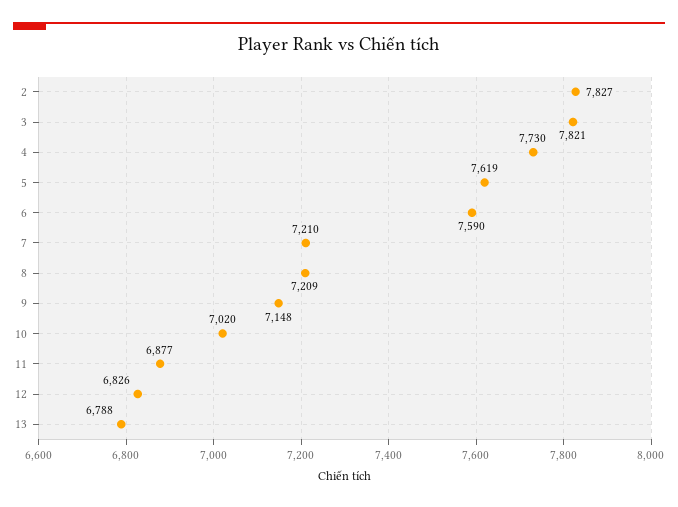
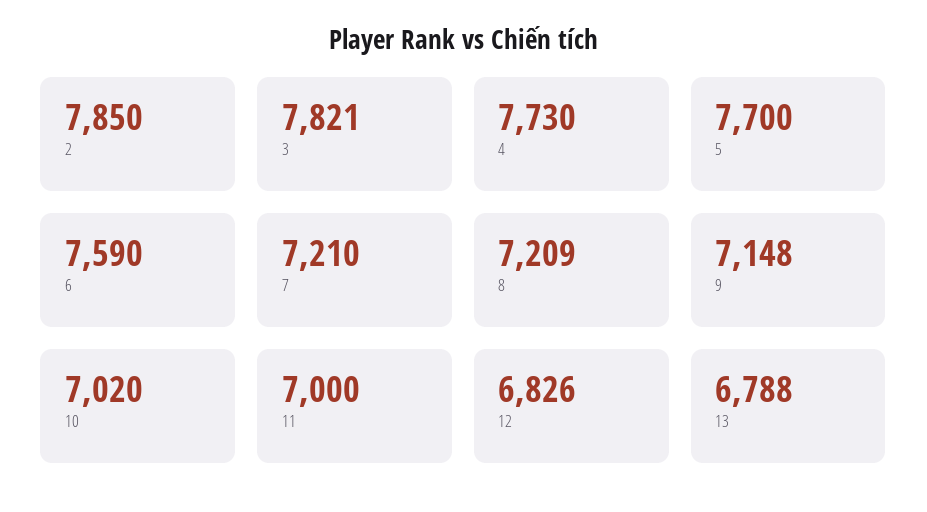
  {
-   "2": 7827,
+   "2": 7850,
    "3": 7821,
    "4": 7730,
-   "5": 7619,
+   "5": 7700,
    "6": 7590,
    "7": 7210,
    "8": 7209,
    "9": 7148,
    "10": 7020,
-   "11": 6877,
+   "11": 7000,
    "12": 6826,
    "13": 6788
  }

